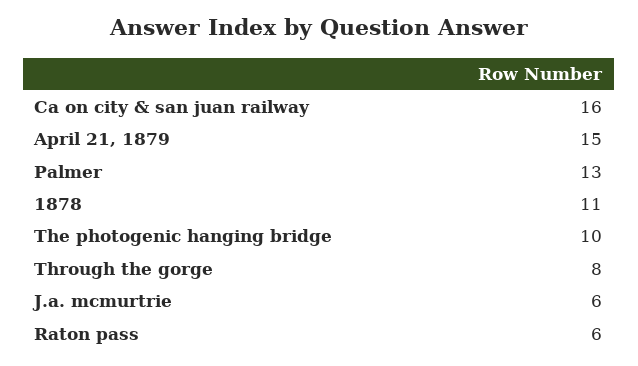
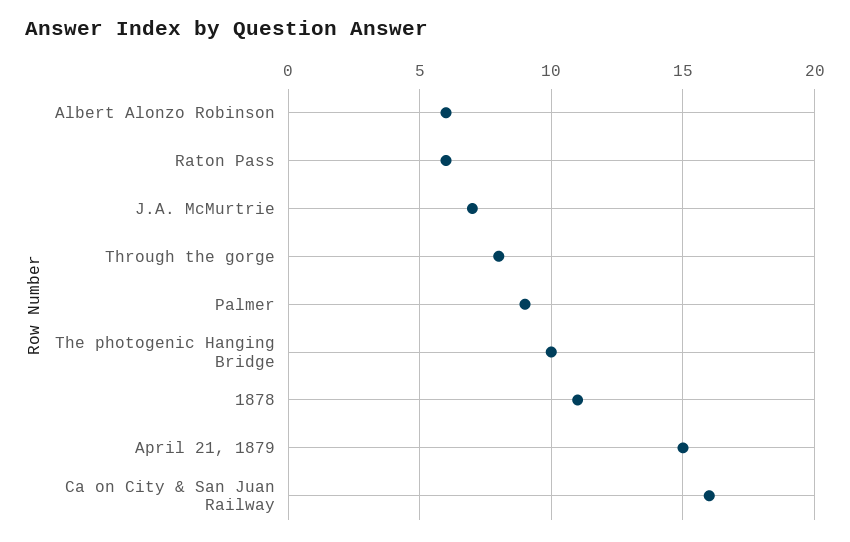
  {
    "Ca on city & san juan railway": 16,
    "April 21, 1879": 15,
-   "Palmer": 13,
+   "Palmer": 9,
    "1878": 11,
    "The photogenic hanging bridge": 10,
    "Through the gorge": 8,
-   "J.a. mcmurtrie": 6,
+   "J.a. mcmurtrie": 7,
-   "Raton pass": 6
+   "Raton pass": 6,
+   "Albert Alonzo Robinson": 6
  }

